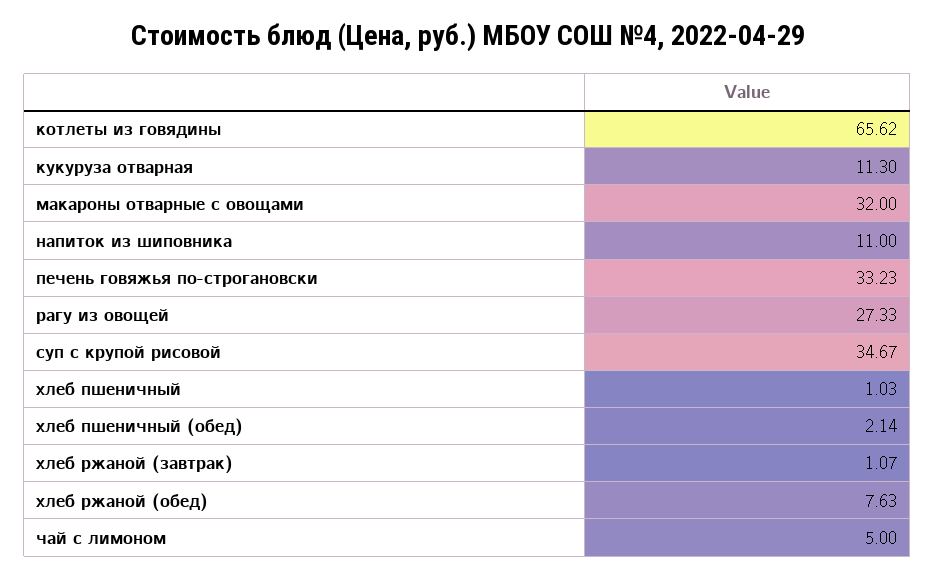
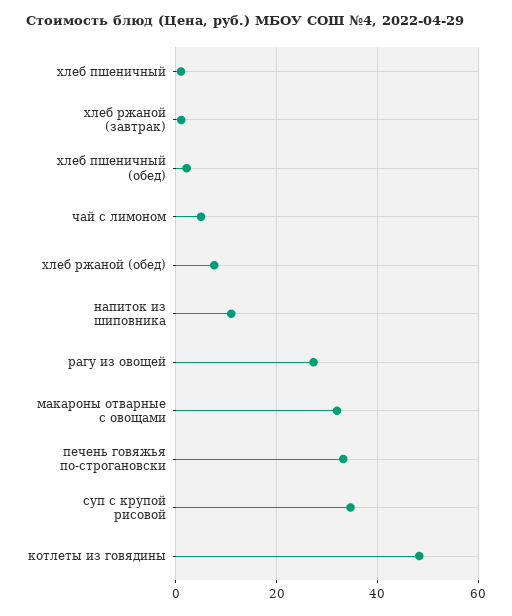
  {
-   "котлеты из говядины": 65.62,
+   "котлеты из говядины": 48,
-   "кукуруза отварная": 11.3,
    "макароны отварные с овощами": 32,
    "напиток из шиповника": 11,
    "печень говяжья по-строгановски": 33.23,
    "рагу из овощей": 27.33,
    "суп с крупой рисовой": 34.67,
    "хлеб пшеничный": 1.03,
    "хлеб пшеничный (обед)": 2.14,
    "хлеб ржаной (завтрак)": 1.07,
    "хлеб ржаной (обед)": 7.63,
    "чай с лимоном": 5
  }

